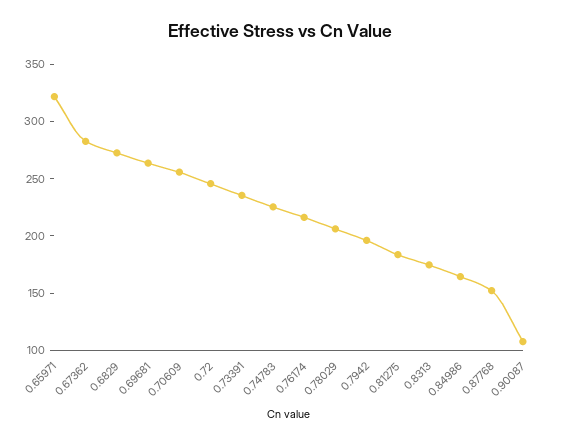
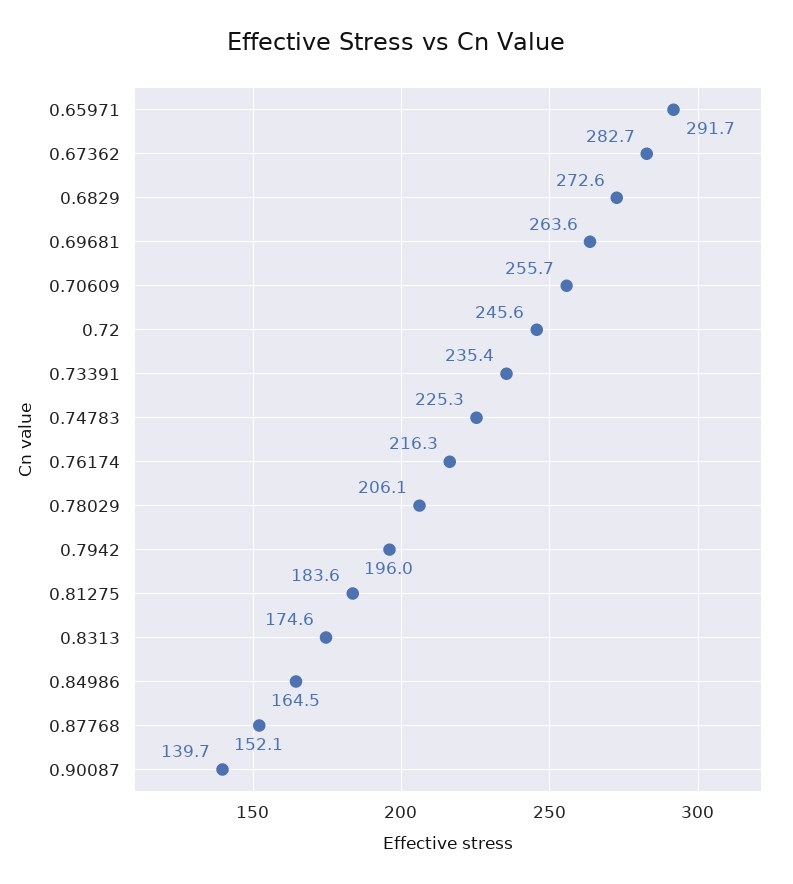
  {
-   "0.65971": 320,
+   "0.65971": 291.7,
    "0.67362": 282.7,
    "0.6829": 272.6,
    "0.69681": 263.6,
    "0.70609": 255.7,
    "0.72": 245.6,
    "0.73391": 235.4,
    "0.74783": 225.3,
    "0.76174": 216.3,
    "0.78029": 206.1,
    "0.7942": 196,
    "0.81275": 183.6,
    "0.8313": 174.6,
    "0.84986": 164.5,
    "0.87768": 152.1,
-   "0.90087": 110
+   "0.90087": 139.7
  }

